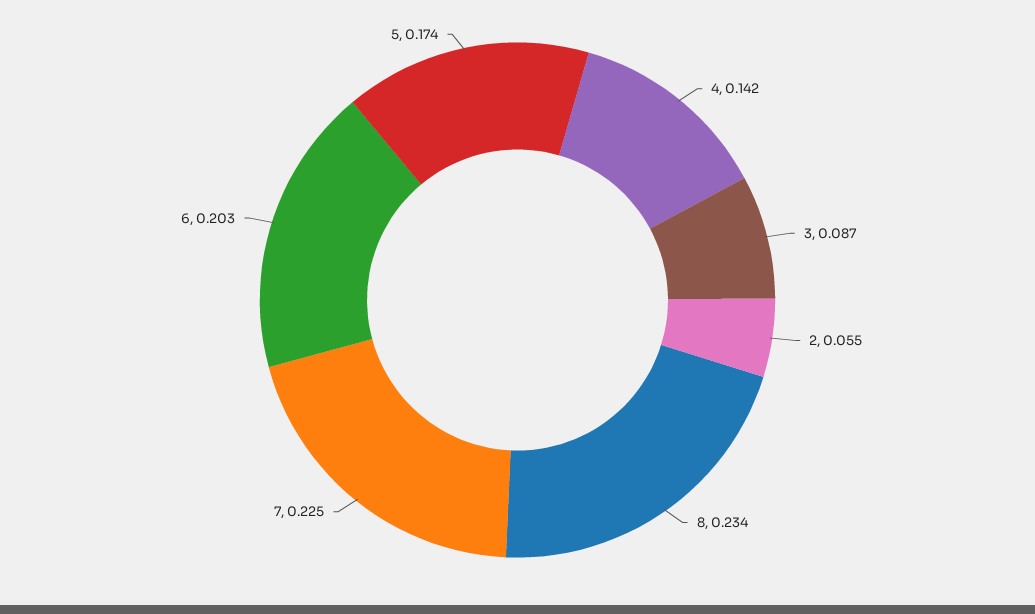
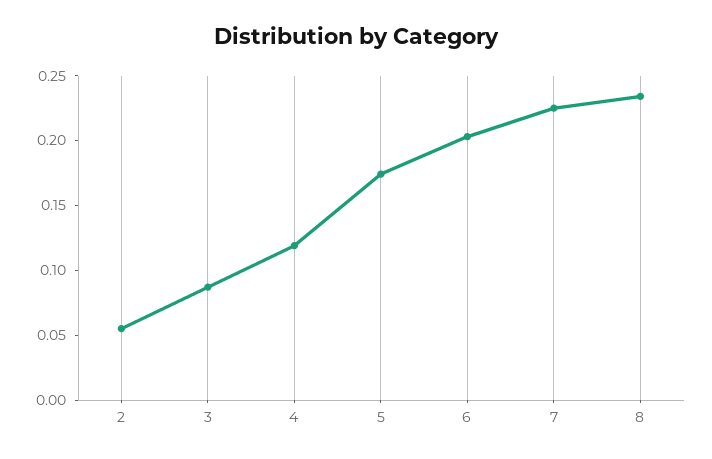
  {
-   "4": 0.142,
+   "4": 0.12,
    "3": 0.087,
    "2": 0.055,
    "8": 0.234,
    "7": 0.225,
    "6": 0.203,
    "5": 0.174
  }

